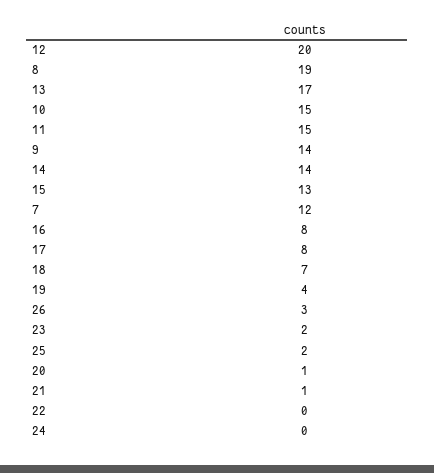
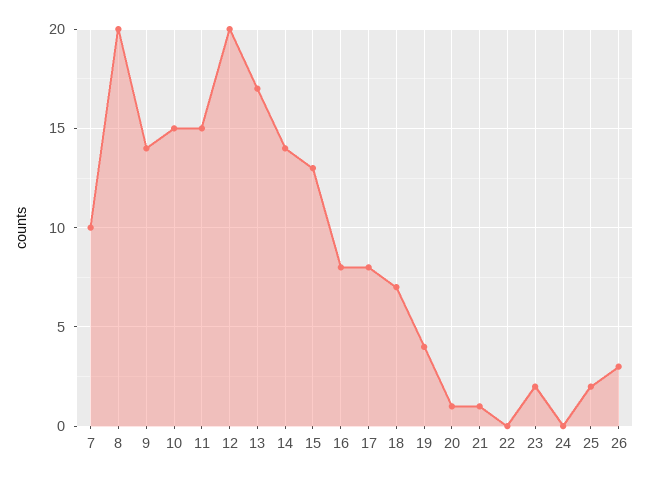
  {
    "12": 20,
-   "8": 19,
+   "8": 20,
    "13": 17,
    "10": 15,
    "11": 15,
    "9": 14,
    "14": 14,
    "15": 13,
-   "7": 12,
+   "7": 10,
    "16": 8,
    "17": 8,
    "18": 7,
    "19": 4,
    "26": 3,
    "23": 2,
    "25": 2,
    "20": 1,
    "21": 1,
    "22": 0,
    "24": 0
  }

